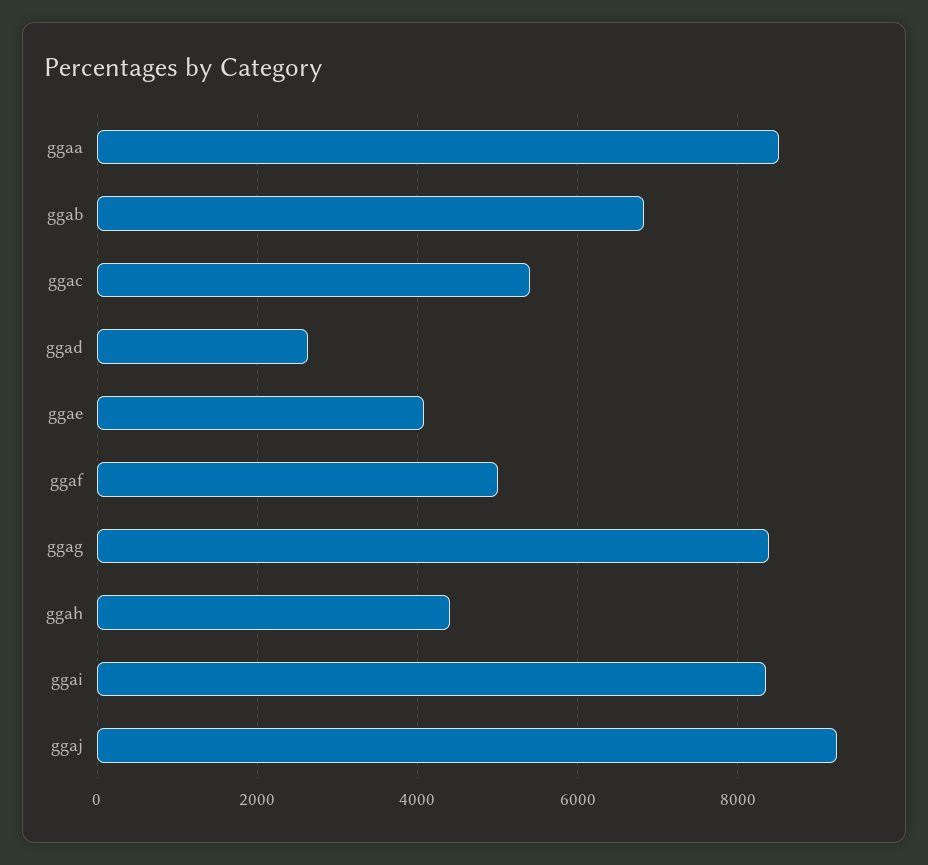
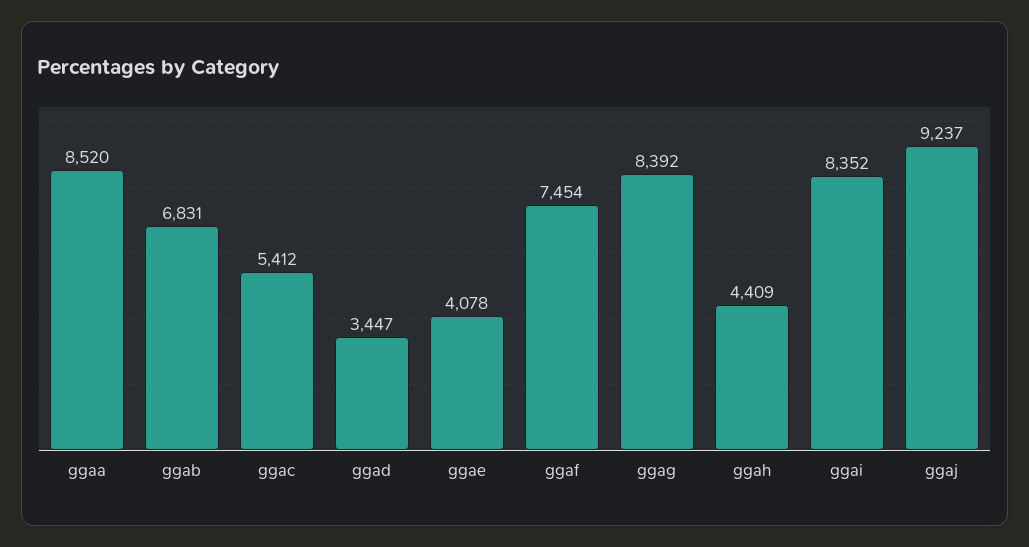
  {
    "ggaa": 8520,
    "ggab": 6831,
    "ggac": 5412,
-   "ggad": 2600,
+   "ggad": 3447,
    "ggae": 4078,
-   "ggaf": 5000,
+   "ggaf": 7454,
    "ggag": 8392,
    "ggah": 4409,
    "ggai": 8352,
    "ggaj": 9237
  }

